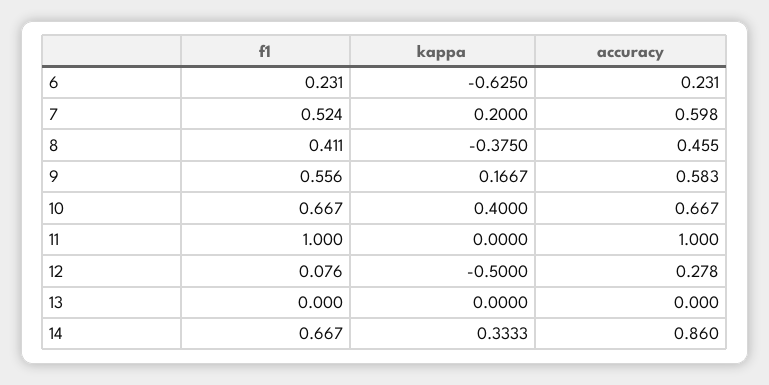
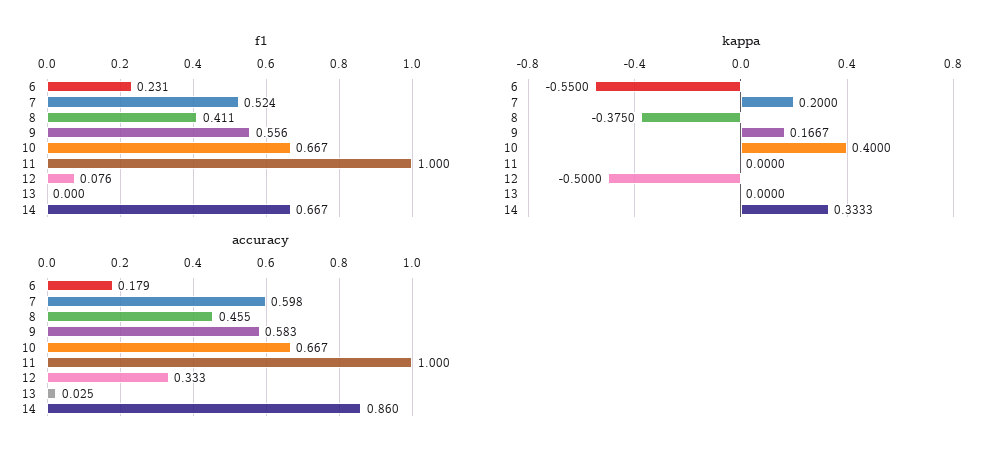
  {
    "f1": {
      "6": 0.231,
      "7": 0.524,
      "8": 0.411,
      "9": 0.556,
      "10": 0.667,
      "11": 1,
      "12": 0.076,
      "13": 0,
      "14": 0.667
    },
    "kappa": {
-     "6": -0.625,
+     "6": -0.55,
      "7": 0.2,
      "8": -0.375,
      "9": 0.1667,
      "10": 0.4,
      "11": 0,
      "12": -0.5,
      "13": 0,
      "14": 0.3333
    },
    "accuracy": {
-     "6": 0.231,
+     "6": 0.179,
      "7": 0.598,
      "8": 0.455,
      "9": 0.583,
      "10": 0.667,
      "11": 1,
-     "12": 0.278,
+     "12": 0.333,
-     "13": 0,
+     "13": 0.025,
      "14": 0.86
    }
  }

